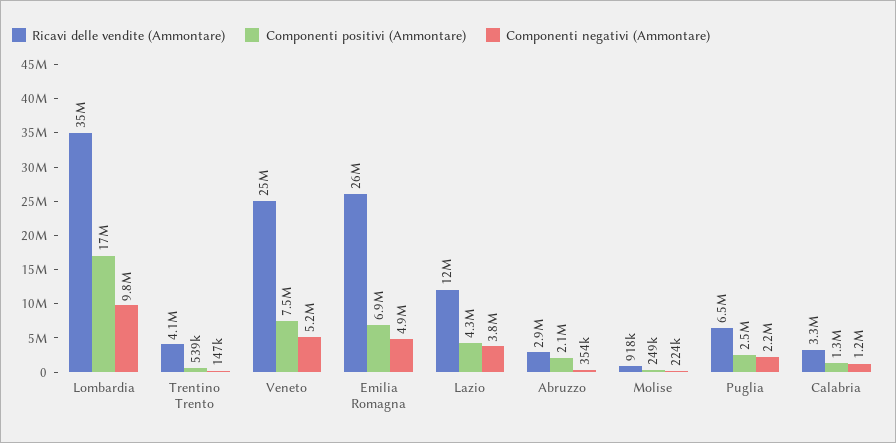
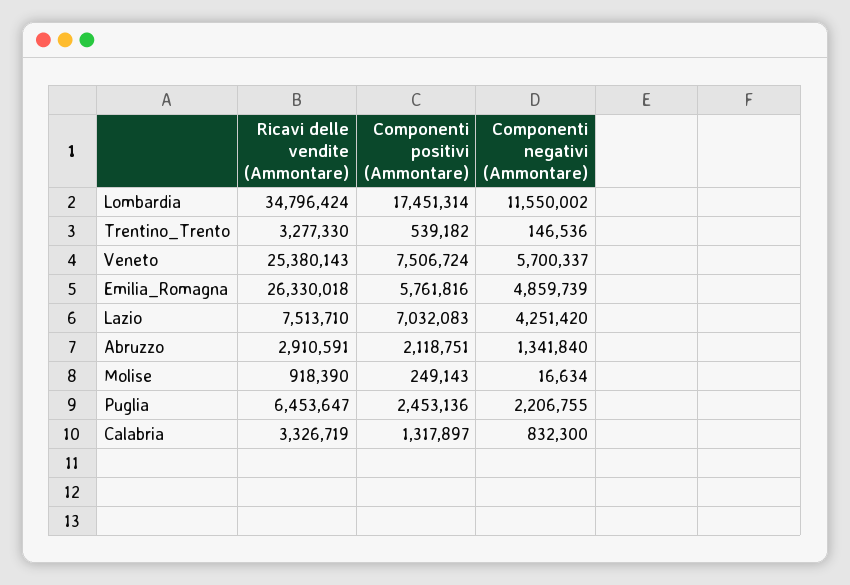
  {
    "Ricavi delle vendite (Ammontare)": {
      "Lombardia": 34796424,
-     "Trentino Trento": 4100000,
+     "Trentino Trento": 3277330,
      "Veneto": 25380143,
      "Emilia Romagna": 26330018,
-     "Lazio": 12000000,
+     "Lazio": 7513710,
      "Abruzzo": 2910591,
      "Molise": 918390,
      "Puglia": 6453647,
      "Calabria": 3326719
    },
    "Componenti positivi (Ammontare)": {
      "Lombardia": 17451314,
      "Trentino Trento": 539182,
      "Veneto": 7506724,
-     "Emilia Romagna": 6900000,
+     "Emilia Romagna": 5761816,
-     "Lazio": 4300000,
+     "Lazio": 7032083,
      "Abruzzo": 2118751,
      "Molise": 249143,
      "Puglia": 2453136,
      "Calabria": 1317897
    },
    "Componenti negativi (Ammontare)": {
-     "Lombardia": 9800000,
+     "Lombardia": 11550002,
      "Trentino Trento": 146536,
-     "Veneto": 5200000,
+     "Veneto": 5700337,
      "Emilia Romagna": 4859739,
-     "Lazio": 3800000,
+     "Lazio": 4251420,
-     "Abruzzo": 354000,
+     "Abruzzo": 1341840,
-     "Molise": 224000,
+     "Molise": 16634,
      "Puglia": 2206755,
-     "Calabria": 1200000
+     "Calabria": 832300
    }
  }

